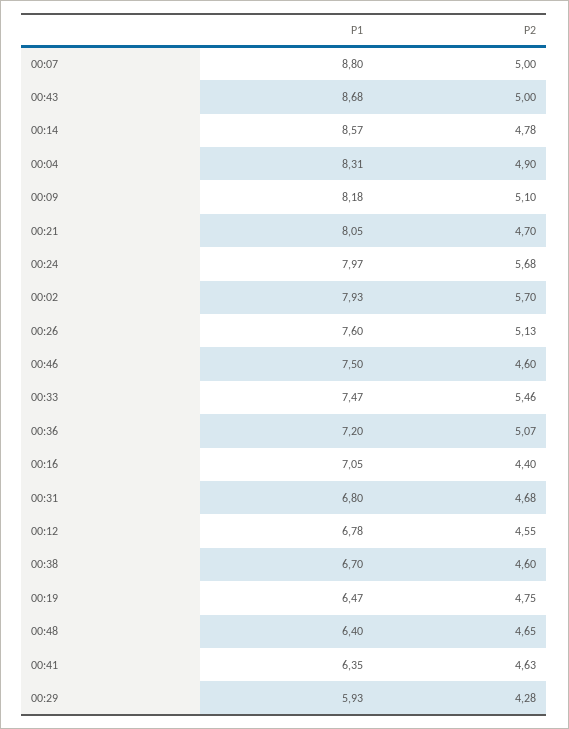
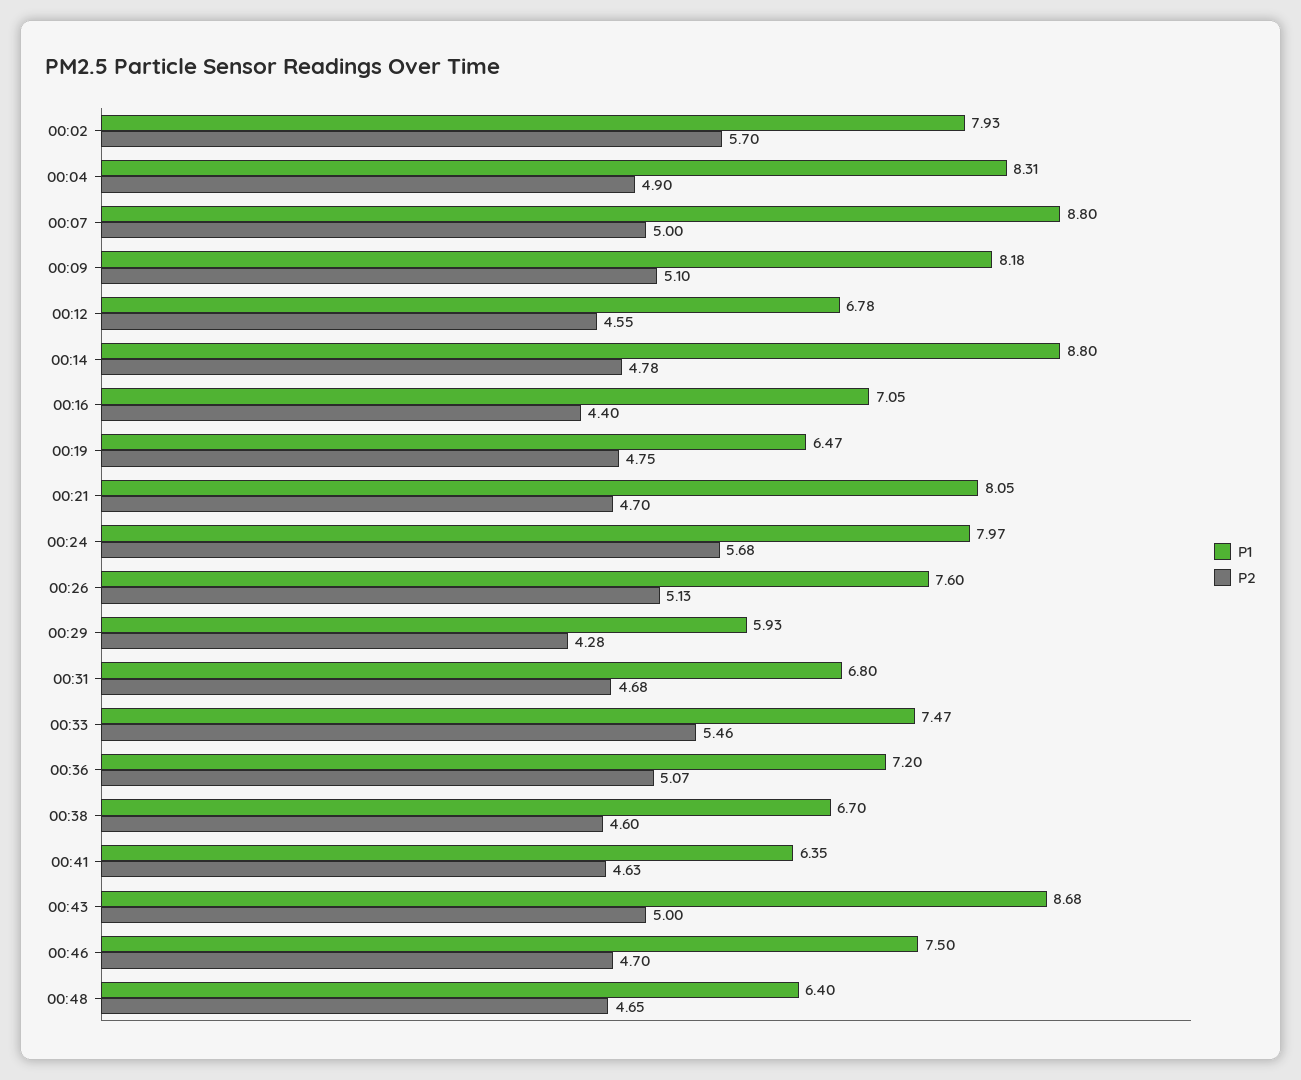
  {
    "P1": {
      "00:07": 8.8,
      "00:43": 8.68,
-     "00:14": 8.57,
+     "00:14": 8.8,
      "00:04": 8.31,
      "00:09": 8.18,
      "00:21": 8.05,
      "00:24": 7.97,
      "00:02": 7.93,
      "00:26": 7.6,
      "00:46": 7.5,
      "00:33": 7.47,
      "00:36": 7.2,
      "00:16": 7.05,
      "00:31": 6.8,
      "00:12": 6.78,
      "00:38": 6.7,
      "00:19": 6.47,
      "00:48": 6.4,
      "00:41": 6.35,
      "00:29": 5.93
    },
    "P2": {
      "00:07": 5,
      "00:43": 5,
      "00:14": 4.78,
      "00:04": 4.9,
      "00:09": 5.1,
      "00:21": 4.7,
      "00:24": 5.68,
      "00:02": 5.7,
      "00:26": 5.13,
-     "00:46": 4.6,
+     "00:46": 4.7,
      "00:33": 5.46,
      "00:36": 5.07,
      "00:16": 4.4,
      "00:31": 4.68,
      "00:12": 4.55,
      "00:38": 4.6,
      "00:19": 4.75,
      "00:48": 4.65,
      "00:41": 4.63,
      "00:29": 4.28
    }
  }

